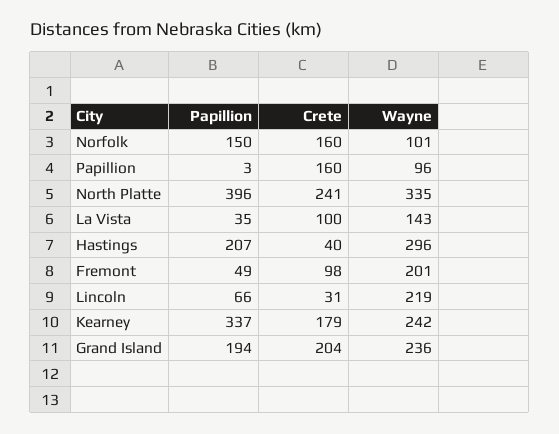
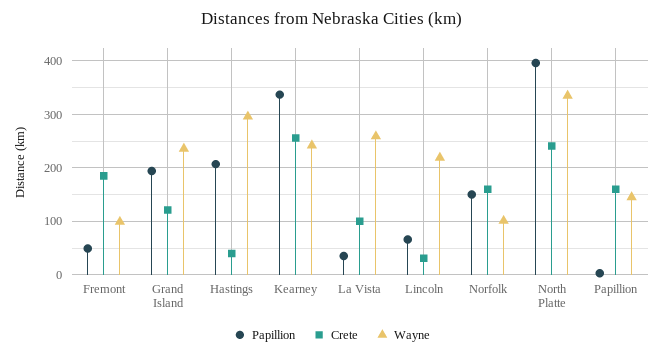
  {
    "Papillion": {
      "Norfolk": 150,
      "Papillion": 3,
      "North Platte": 396,
      "La Vista": 35,
      "Hastings": 207,
      "Fremont": 49,
      "Lincoln": 66,
      "Kearney": 337,
      "Grand Island": 194
    },
    "Crete": {
      "Norfolk": 160,
      "Papillion": 160,
      "North Platte": 241,
      "La Vista": 100,
      "Hastings": 40,
-     "Fremont": 98,
+     "Fremont": 180,
      "Lincoln": 31,
-     "Kearney": 179,
+     "Kearney": 260,
-     "Grand Island": 204
+     "Grand Island": 120
    },
    "Wayne": {
      "Norfolk": 101,
-     "Papillion": 96,
+     "Papillion": 140,
      "North Platte": 335,
-     "La Vista": 143,
+     "La Vista": 260,
      "Hastings": 296,
-     "Fremont": 201,
+     "Fremont": 100,
      "Lincoln": 219,
      "Kearney": 242,
      "Grand Island": 236
    }
  }

